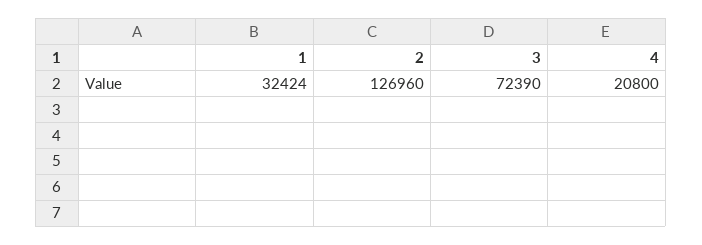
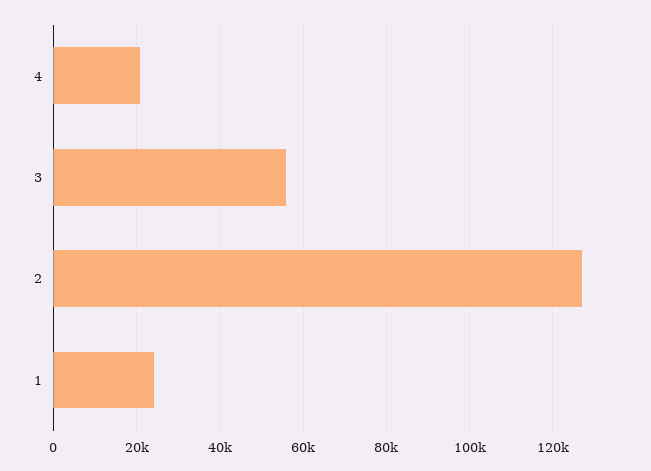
  {
-   "1": 32424,
+   "1": 24000,
    "2": 126960,
-   "3": 72390,
+   "3": 56000,
    "4": 20800
  }

